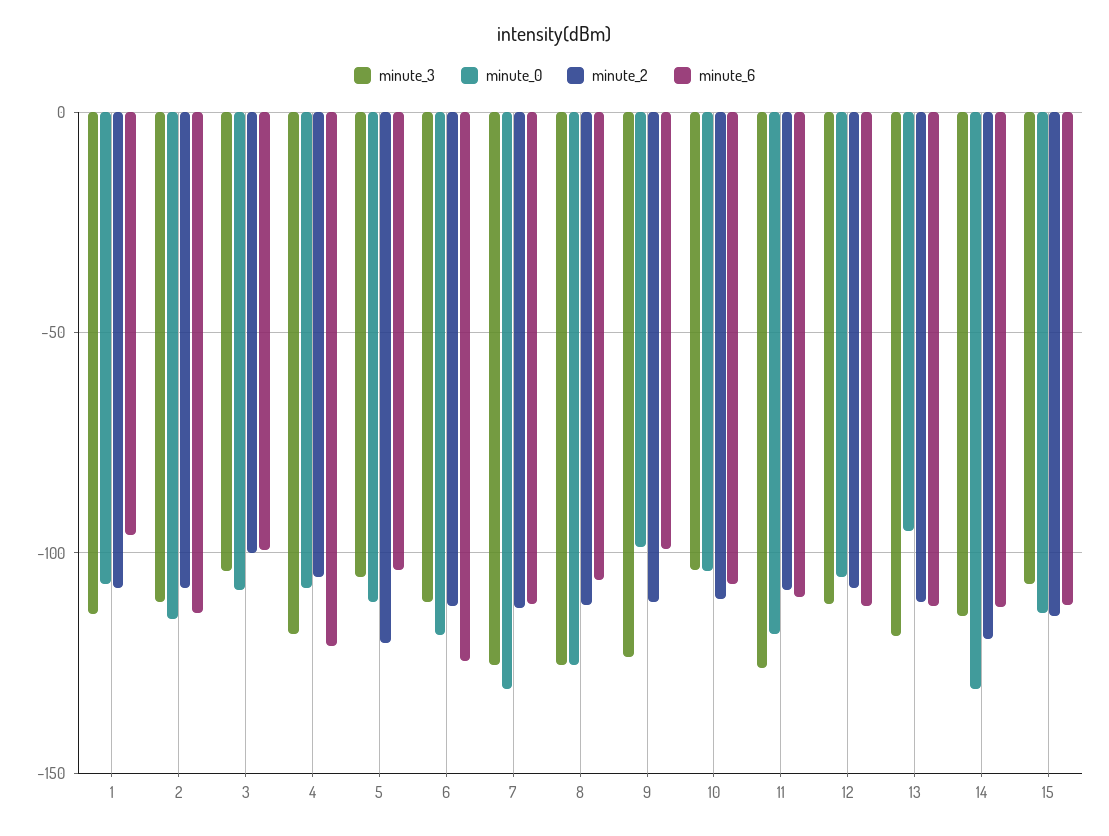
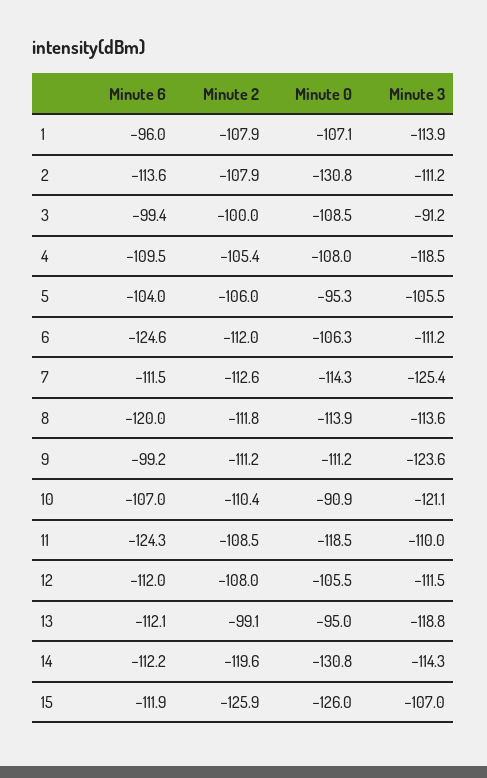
  {
    "minute_3": {
      "1": -113.9,
      "2": -111.2,
-     "3": -105,
+     "3": -91.2,
      "4": -118.5,
      "5": -105.5,
      "6": -111.2,
      "7": -125.4,
-     "8": -125,
+     "8": -113.6,
      "9": -123.6,
-     "10": -105,
+     "10": -121.1,
-     "11": -125,
+     "11": -110,
      "12": -111.5,
      "13": -118.8,
      "14": -114.3,
      "15": -107
    },
    "minute_0": {
      "1": -107.1,
-     "2": -115,
+     "2": -130.8,
      "3": -108.5,
      "4": -108,
-     "5": -110,
+     "5": -95.3,
-     "6": -120,
+     "6": -106.3,
-     "7": -130,
+     "7": -114.3,
-     "8": -125,
+     "8": -113.9,
-     "9": -100,
+     "9": -111.2,
-     "10": -105,
+     "10": -90.9,
      "11": -118.5,
      "12": -105.5,
      "13": -95,
      "14": -130.8,
-     "15": -115
+     "15": -126
    },
    "minute_2": {
      "1": -107.9,
      "2": -107.9,
      "3": -100,
      "4": -105.4,
-     "5": -120,
+     "5": -106,
      "6": -112,
      "7": -112.6,
      "8": -111.8,
      "9": -111.2,
      "10": -110.4,
      "11": -108.5,
      "12": -108,
-     "13": -110,
+     "13": -99.1,
      "14": -119.6,
-     "15": -115
+     "15": -125.9
    },
    "minute_6": {
      "1": -96,
      "2": -113.6,
      "3": -99.4,
-     "4": -120,
+     "4": -109.5,
      "5": -104,
      "6": -124.6,
      "7": -111.5,
-     "8": -105,
+     "8": -120,
      "9": -99.2,
      "10": -107,
-     "11": -110,
+     "11": -124.3,
      "12": -112,
      "13": -112.1,
      "14": -112.2,
      "15": -111.9
    }
  }

